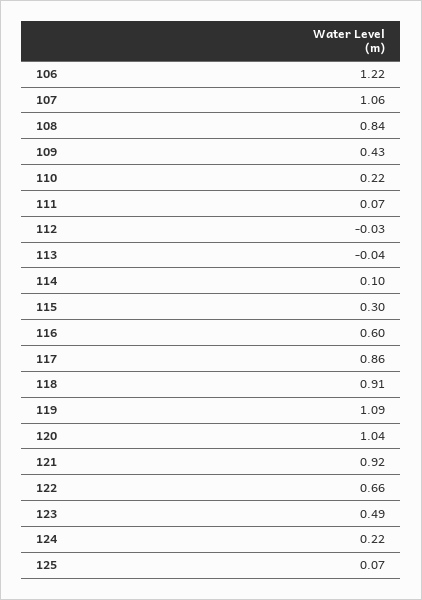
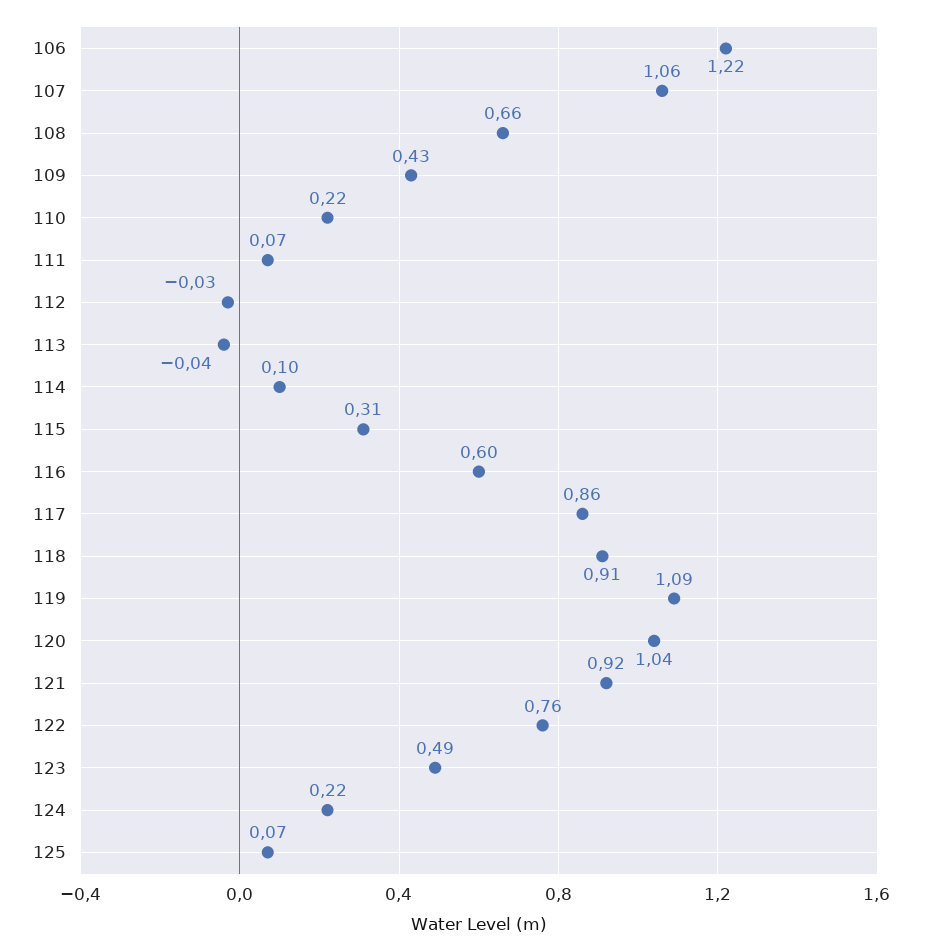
  {
    "106": 1.22,
    "107": 1.06,
-   "108": 0.84,
+   "108": 0.66,
    "109": 0.43,
    "110": 0.22,
    "111": 0.07,
    "112": -0.03,
    "113": -0.04,
    "114": 0.1,
-   "115": 0.3,
+   "115": 0.31,
    "116": 0.6,
    "117": 0.86,
    "118": 0.91,
    "119": 1.09,
    "120": 1.04,
    "121": 0.92,
-   "122": 0.66,
+   "122": 0.76,
    "123": 0.49,
    "124": 0.22,
    "125": 0.07
  }

